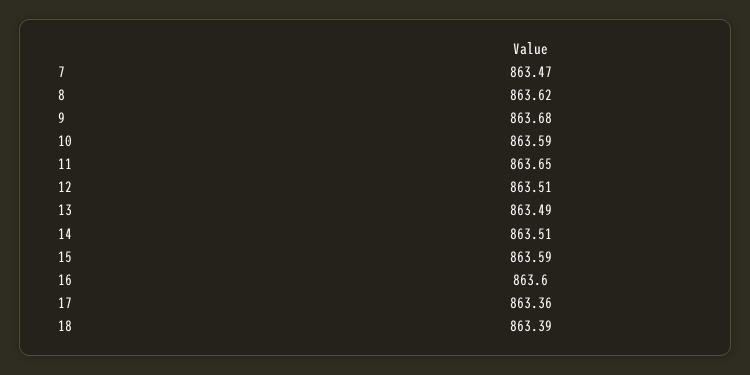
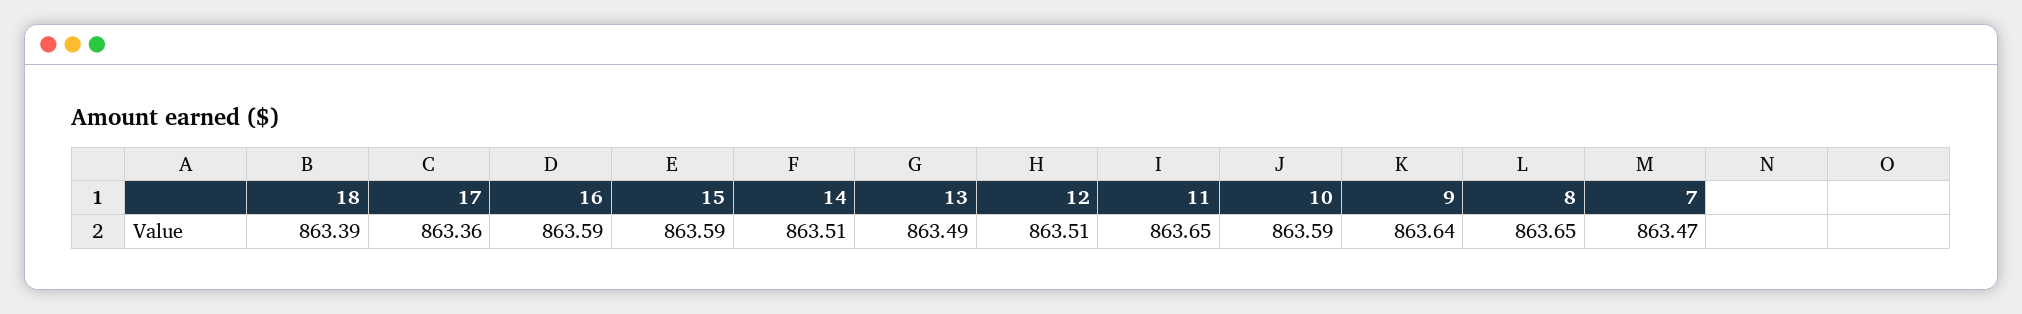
  {
    "7": 863.47,
-   "8": 863.62,
+   "8": 863.65,
-   "9": 863.68,
+   "9": 863.64,
    "10": 863.59,
    "11": 863.65,
    "12": 863.51,
    "13": 863.49,
    "14": 863.51,
    "15": 863.59,
-   "16": 863.6,
+   "16": 863.59,
    "17": 863.36,
    "18": 863.39
  }

